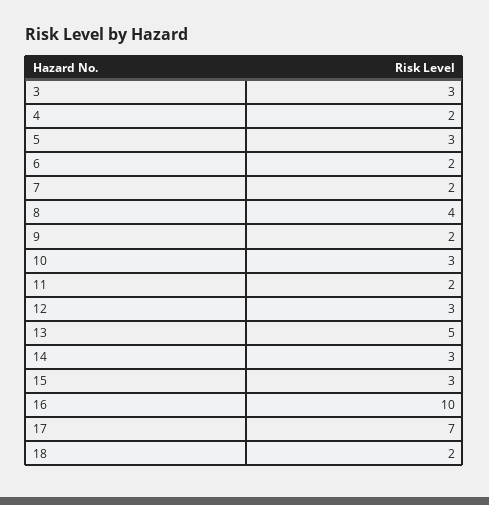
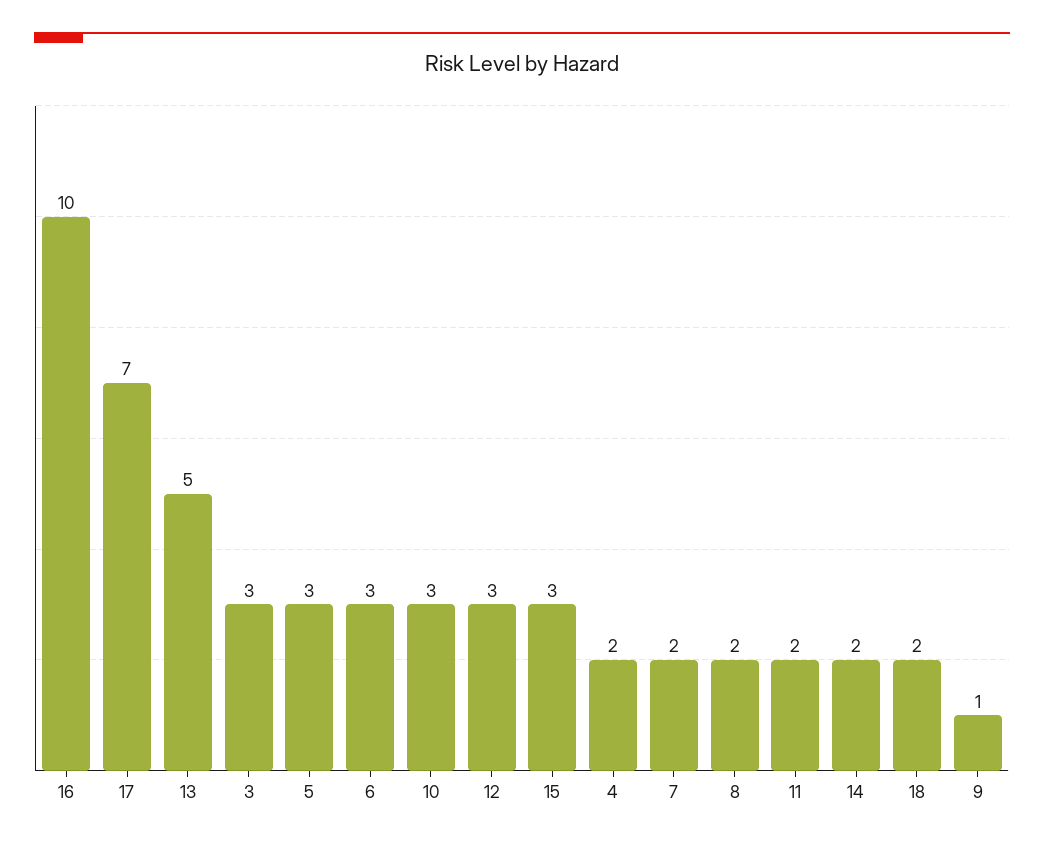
  {
    "3": 3,
    "4": 2,
    "5": 3,
-   "6": 2,
+   "6": 3,
    "7": 2,
-   "8": 4,
+   "8": 2,
-   "9": 2,
+   "9": 1,
    "10": 3,
    "11": 2,
    "12": 3,
    "13": 5,
-   "14": 3,
+   "14": 2,
    "15": 3,
    "16": 10,
    "17": 7,
    "18": 2
  }

